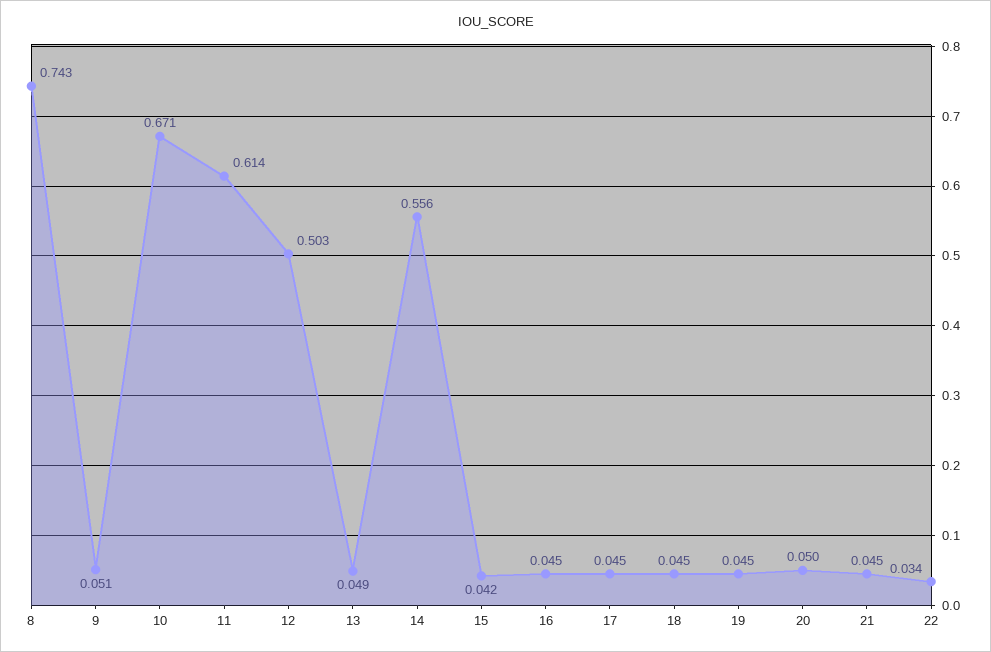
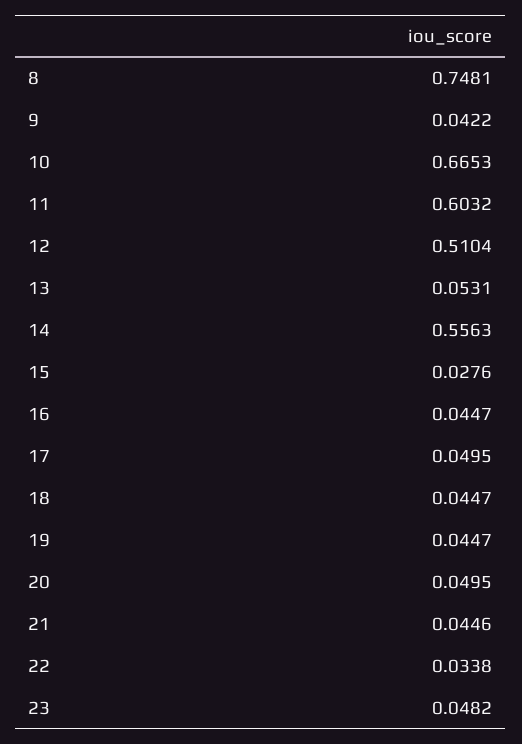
  {
-   "8": 0.743,
+   "8": 0.7481,
-   "9": 0.051,
+   "9": 0.0422,
-   "10": 0.671,
+   "10": 0.6653,
-   "11": 0.614,
+   "11": 0.6032,
-   "12": 0.503,
+   "12": 0.5104,
-   "13": 0.049,
+   "13": 0.0531,
    "14": 0.5563,
-   "15": 0.042,
+   "15": 0.0276,
    "16": 0.0447,
-   "17": 0.045,
+   "17": 0.0495,
    "18": 0.0447,
    "19": 0.0447,
    "20": 0.0495,
    "21": 0.0446,
-   "22": 0.0338
+   "22": 0.0338,
+   "23": 0.0482
  }

